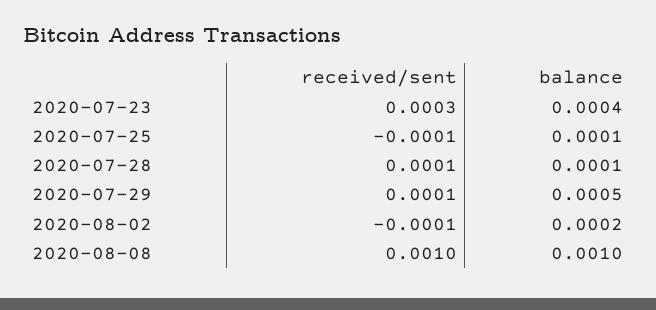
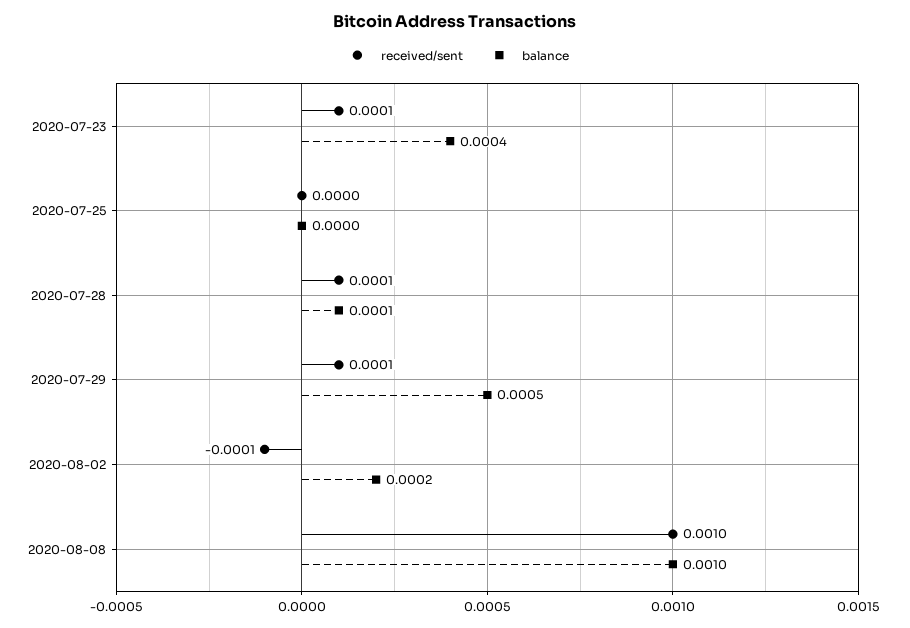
  {
    "received/sent": {
-     "2020-07-23": 0.0003,
+     "2020-07-23": 0.0001,
-     "2020-07-25": -0.0001,
+     "2020-07-25": 0,
      "2020-07-28": 0.0001,
      "2020-07-29": 0.0001,
      "2020-08-02": -0.0001,
      "2020-08-08": 0.001
    },
    "balance": {
      "2020-07-23": 0.0004,
-     "2020-07-25": 0.0001,
+     "2020-07-25": 0,
      "2020-07-28": 0.0001,
      "2020-07-29": 0.0005,
      "2020-08-02": 0.0002,
      "2020-08-08": 0.001
    }
  }

